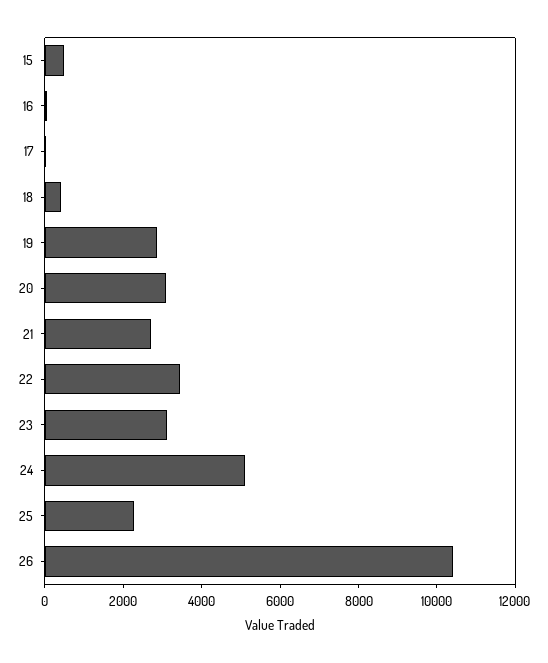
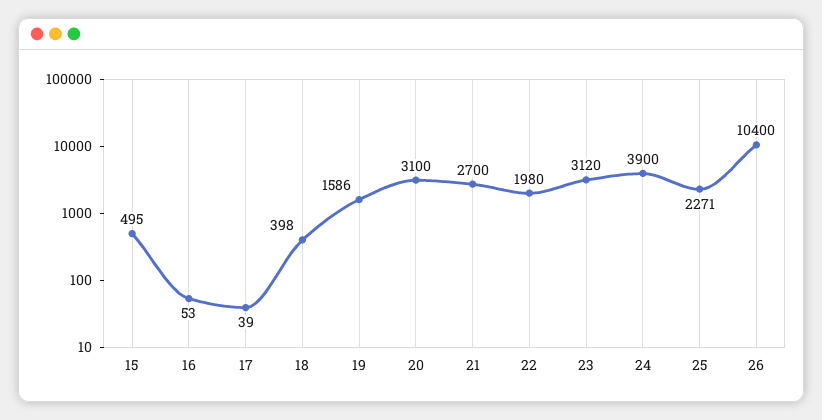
  {
    "15": 495,
    "16": 53,
    "17": 39,
    "18": 398,
-   "19": 3000,
+   "19": 1586,
    "20": 3100,
    "21": 2700,
-   "22": 3500,
+   "22": 1980,
    "23": 3120,
-   "24": 5000,
+   "24": 3900,
    "25": 2271,
    "26": 10400
  }

